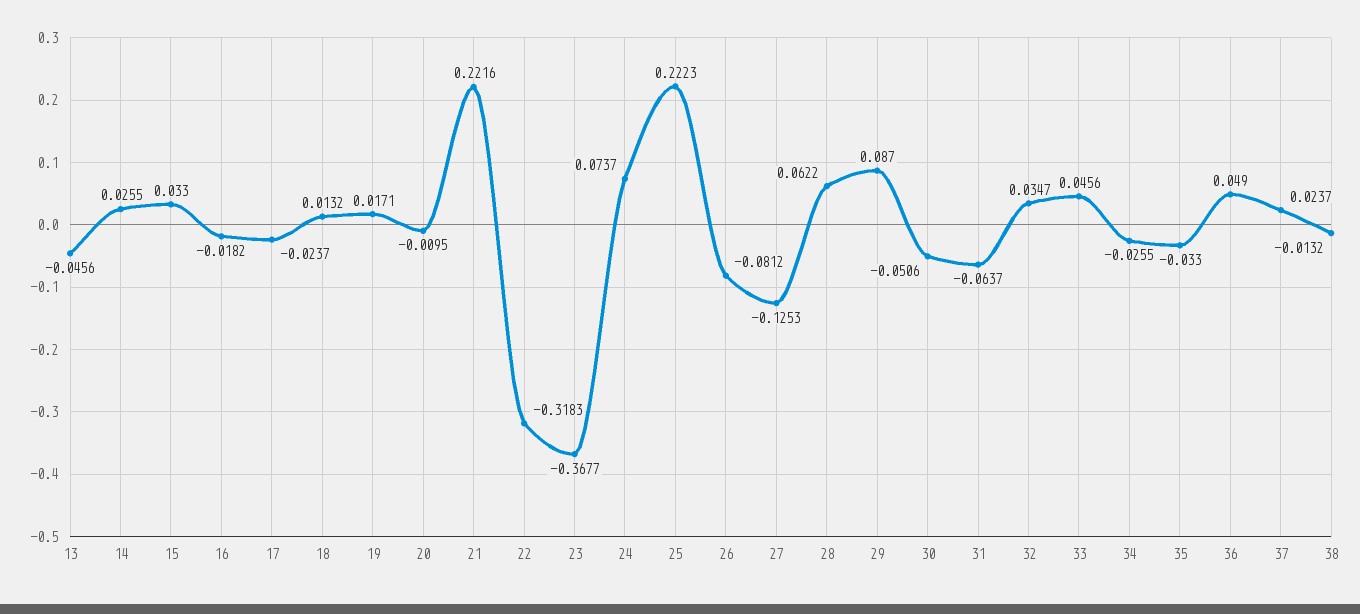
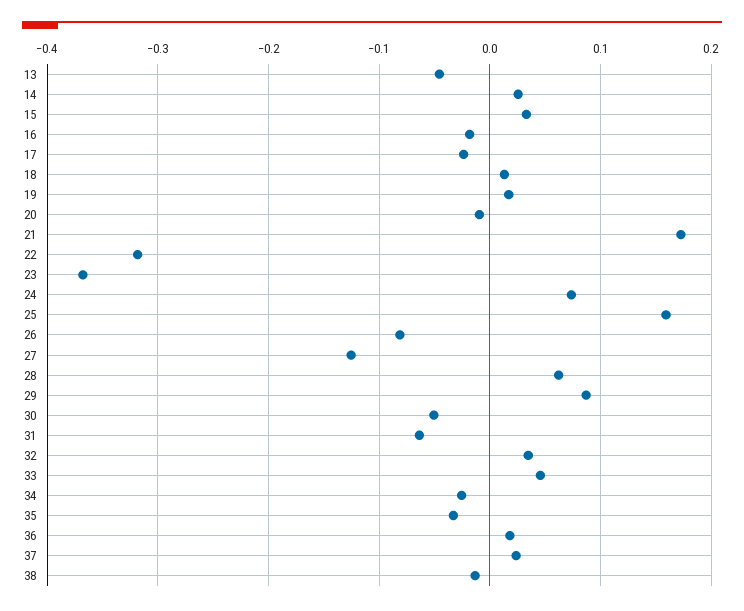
  {
    "13": -0.0456,
    "14": 0.0255,
    "15": 0.033,
    "16": -0.0182,
    "17": -0.0237,
    "18": 0.0132,
    "19": 0.0171,
    "20": -0.0095,
-   "21": 0.2216,
+   "21": 0.17,
    "22": -0.3183,
    "23": -0.3677,
    "24": 0.0737,
-   "25": 0.2223,
+   "25": 0.16,
    "26": -0.0812,
    "27": -0.1253,
    "28": 0.0622,
    "29": 0.087,
    "30": -0.0506,
    "31": -0.0637,
    "32": 0.0347,
    "33": 0.0456,
    "34": -0.0255,
    "35": -0.033,
-   "36": 0.049,
+   "36": 0.02,
    "37": 0.0237,
    "38": -0.0132
  }

